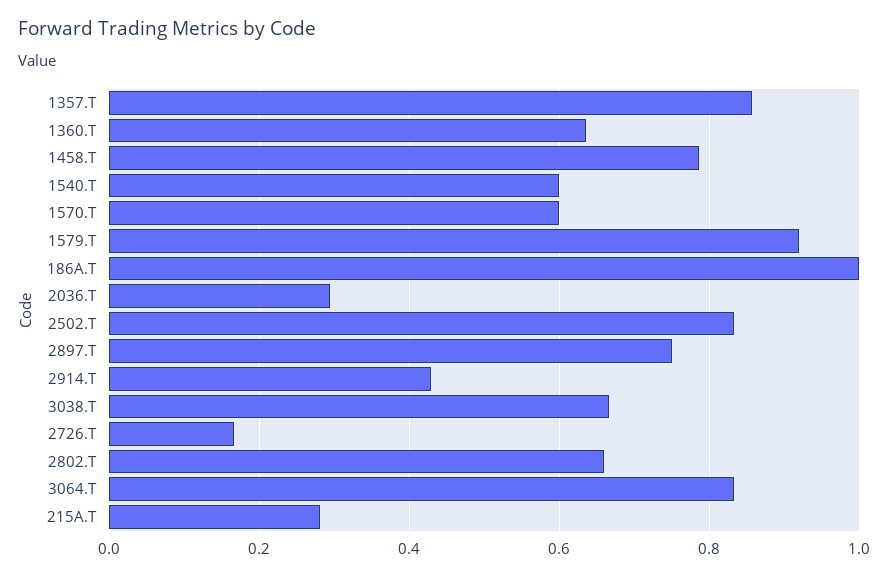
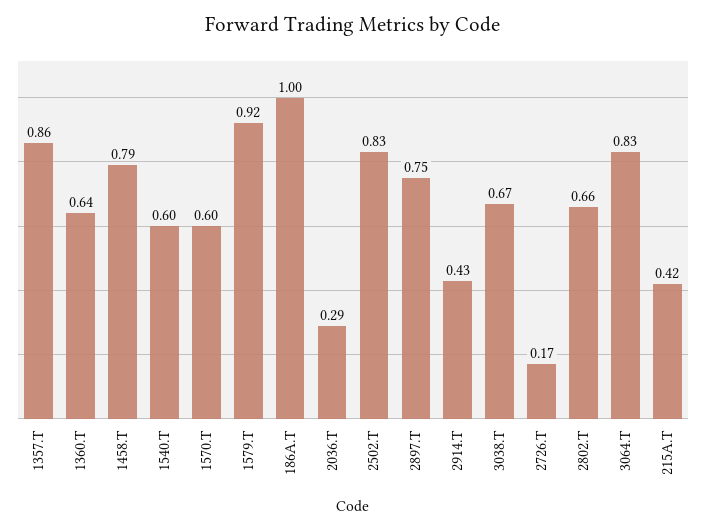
  {
    "1357.T": 0.86,
    "1360.T": 0.64,
    "1458.T": 0.79,
    "1540.T": 0.6,
    "1570.T": 0.6,
    "1579.T": 0.92,
    "186A.T": 1,
    "2036.T": 0.29,
    "2502.T": 0.83,
    "2897.T": 0.75,
    "2914.T": 0.43,
    "3038.T": 0.67,
    "2726.T": 0.17,
    "2802.T": 0.66,
    "3064.T": 0.83,
-   "215A.T": 0.28
+   "215A.T": 0.42
  }

